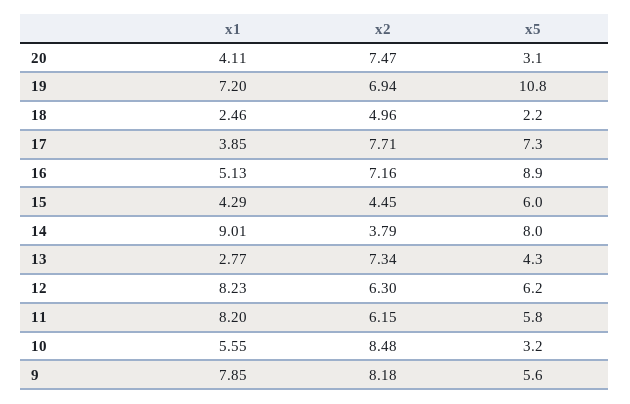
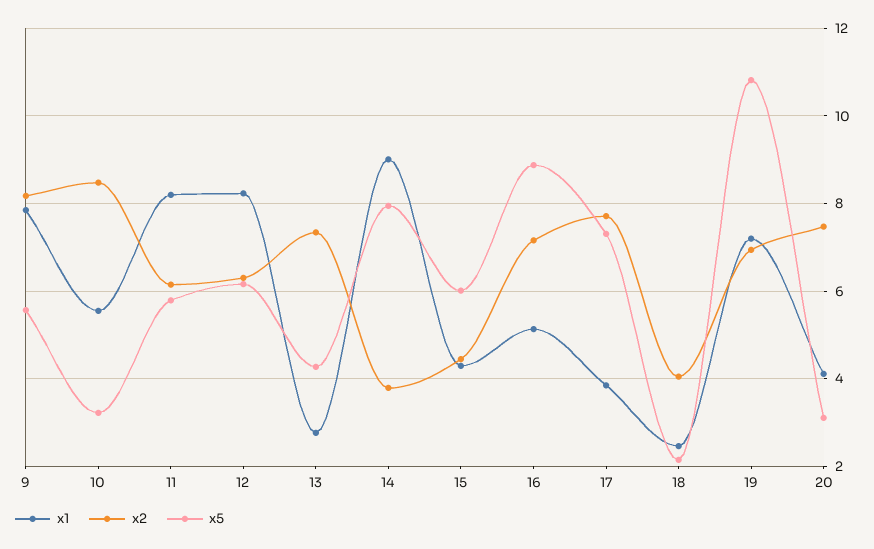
  {
    "x1": {
      "20": 4.11,
      "19": 7.2,
      "18": 2.46,
      "17": 3.85,
      "16": 5.13,
      "15": 4.29,
      "14": 9.01,
      "13": 2.77,
      "12": 8.23,
      "11": 8.2,
      "10": 5.55,
      "9": 7.85
    },
    "x2": {
      "20": 7.47,
      "19": 6.94,
-     "18": 4.96,
+     "18": 4,
      "17": 7.71,
      "16": 7.16,
      "15": 4.45,
      "14": 3.79,
      "13": 7.34,
      "12": 6.3,
      "11": 6.15,
      "10": 8.48,
      "9": 8.18
    },
    "x5": {
      "20": 3.1,
      "19": 10.8,
      "18": 2.2,
      "17": 7.3,
      "16": 8.9,
      "15": 6,
      "14": 8,
      "13": 4.3,
      "12": 6.2,
      "11": 5.8,
      "10": 3.2,
      "9": 5.6
    }
  }

